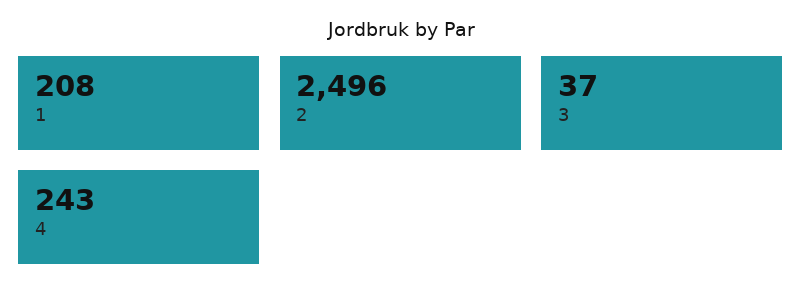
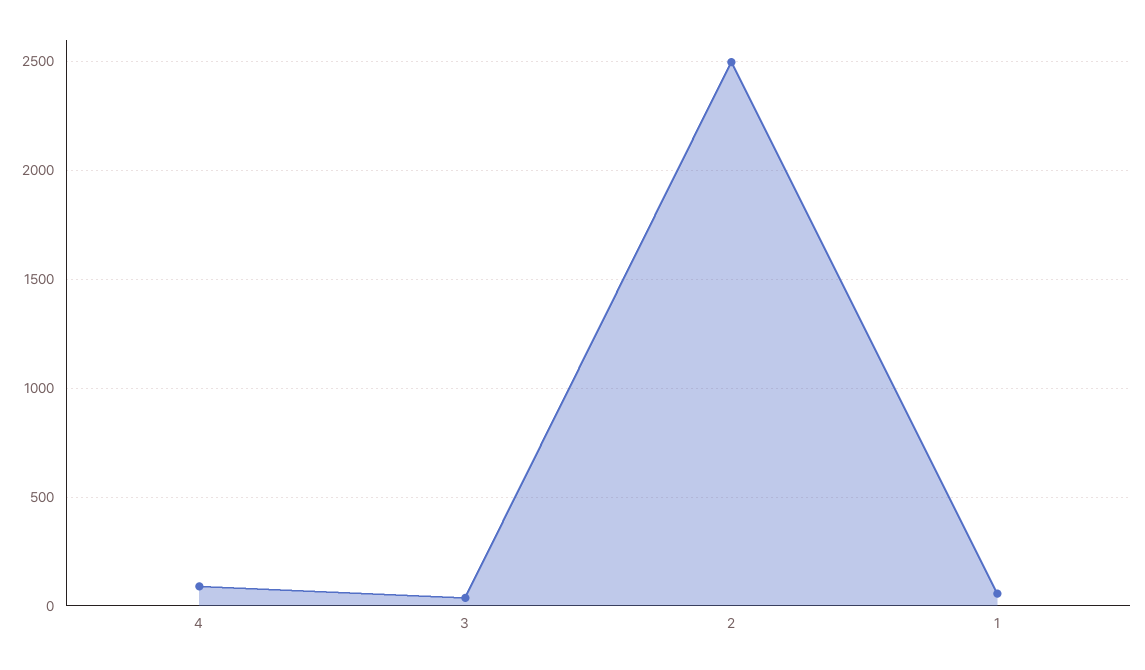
  {
-   "1": 208,
+   "1": 50,
    "2": 2496,
    "3": 37,
-   "4": 243
+   "4": 100
  }

